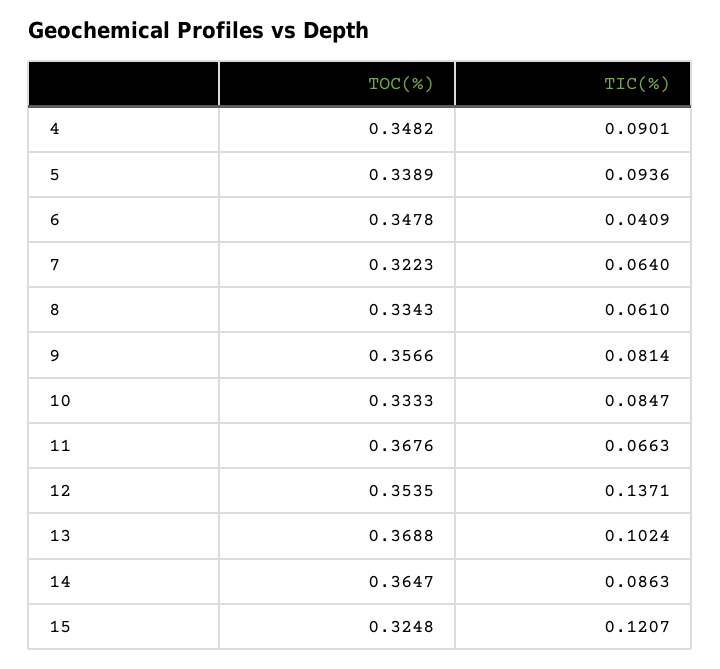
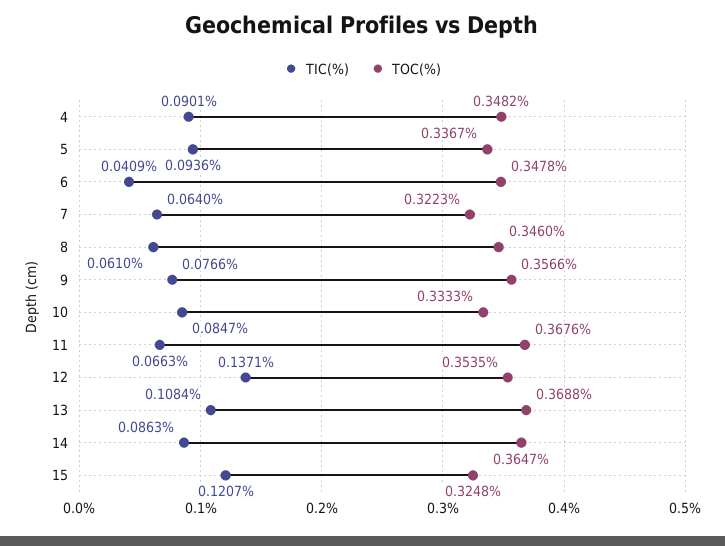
  {
    "TOC(%)": {
      "4": 0.3482,
-     "5": 0.3389,
+     "5": 0.3367,
      "6": 0.3478,
      "7": 0.3223,
-     "8": 0.3343,
+     "8": 0.346,
      "9": 0.3566,
      "10": 0.3333,
      "11": 0.3676,
      "12": 0.3535,
      "13": 0.3688,
      "14": 0.3647,
      "15": 0.3248
    },
    "TIC(%)": {
      "4": 0.0901,
      "5": 0.0936,
      "6": 0.0409,
      "7": 0.064,
      "8": 0.061,
-     "9": 0.0814,
+     "9": 0.0766,
      "10": 0.0847,
      "11": 0.0663,
      "12": 0.1371,
-     "13": 0.1024,
+     "13": 0.1084,
      "14": 0.0863,
      "15": 0.1207
    }
  }

